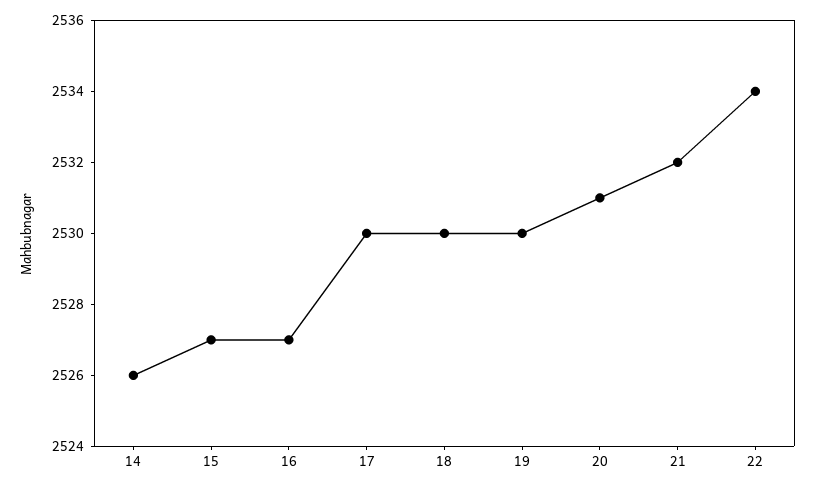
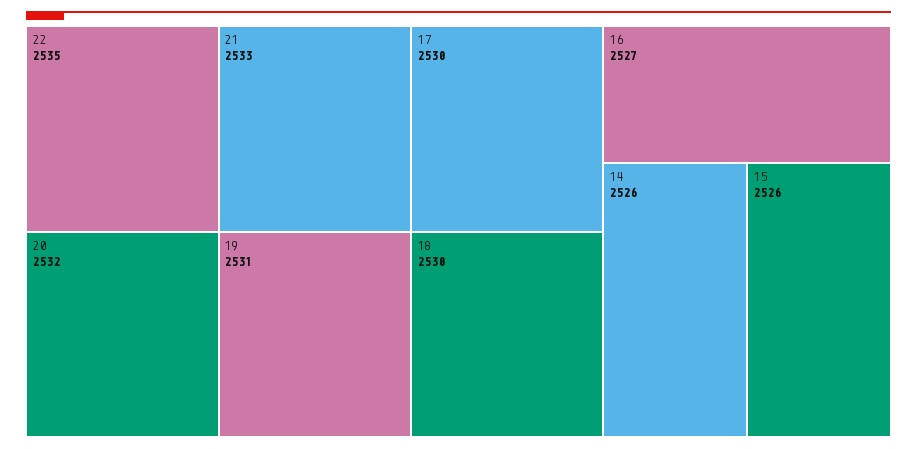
  {
    "14": 2526,
-   "15": 2527,
+   "15": 2526,
    "16": 2527,
    "17": 2530,
    "18": 2530,
-   "19": 2530,
+   "19": 2531,
-   "20": 2531,
+   "20": 2532,
-   "21": 2532,
+   "21": 2533,
-   "22": 2534
+   "22": 2535
  }

